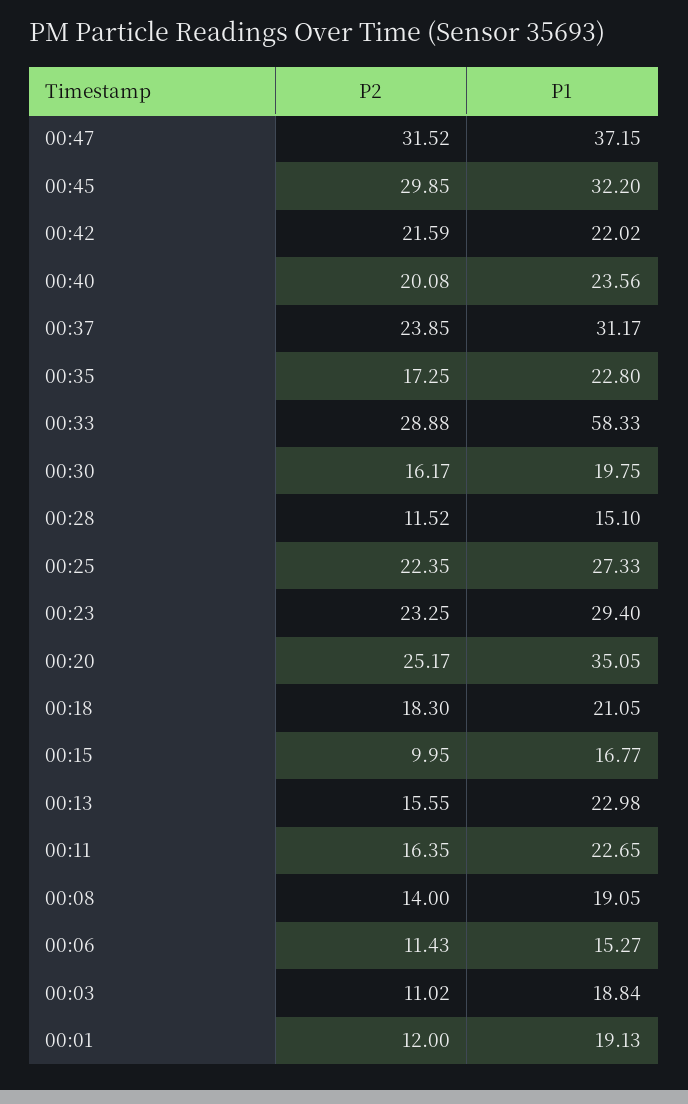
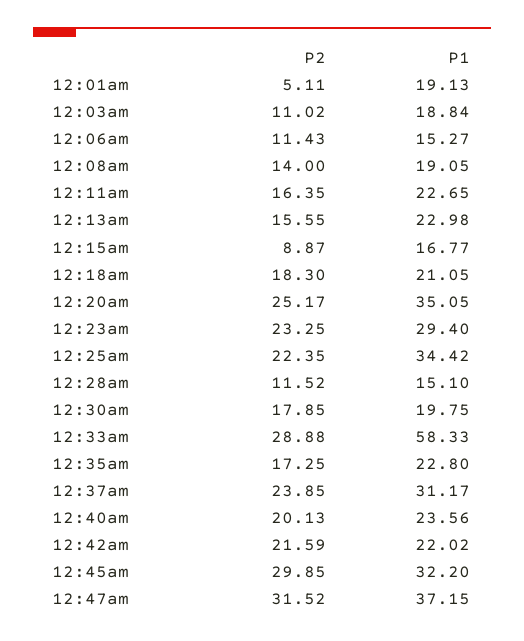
  {
    "P2": {
      "00:47": 31.52,
      "00:45": 29.85,
      "00:42": 21.59,
-     "00:40": 20.08,
+     "00:40": 20.13,
      "00:37": 23.85,
      "00:35": 17.25,
      "00:33": 28.88,
-     "00:30": 16.17,
+     "00:30": 17.85,
      "00:28": 11.52,
      "00:25": 22.35,
      "00:23": 23.25,
      "00:20": 25.17,
      "00:18": 18.3,
-     "00:15": 9.95,
+     "00:15": 8.87,
      "00:13": 15.55,
      "00:11": 16.35,
      "00:08": 14,
      "00:06": 11.43,
      "00:03": 11.02,
-     "00:01": 12
+     "00:01": 5.11
    },
    "P1": {
      "00:47": 37.15,
      "00:45": 32.2,
      "00:42": 22.02,
      "00:40": 23.56,
      "00:37": 31.17,
      "00:35": 22.8,
      "00:33": 58.33,
      "00:30": 19.75,
      "00:28": 15.1,
-     "00:25": 27.33,
+     "00:25": 34.42,
      "00:23": 29.4,
      "00:20": 35.05,
      "00:18": 21.05,
      "00:15": 16.77,
      "00:13": 22.98,
      "00:11": 22.65,
      "00:08": 19.05,
      "00:06": 15.27,
      "00:03": 18.84,
      "00:01": 19.13
    }
  }

